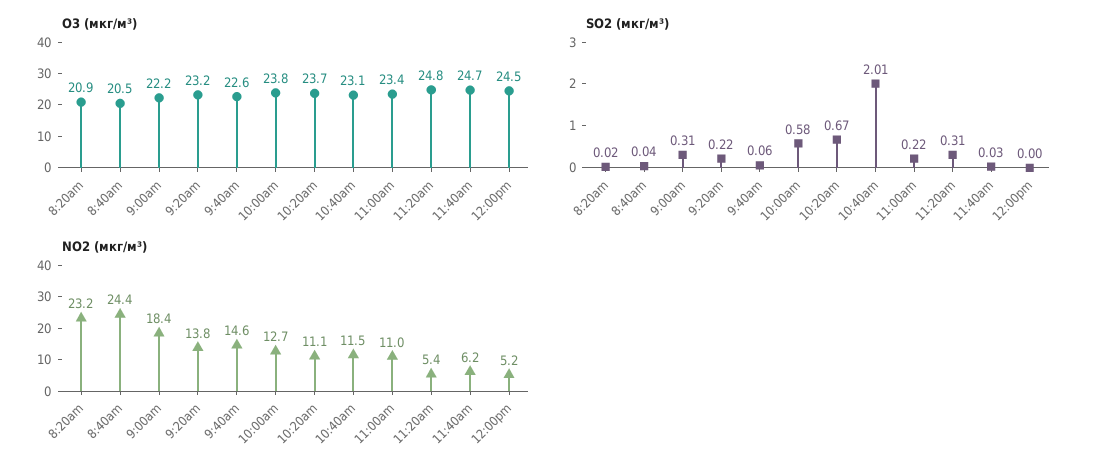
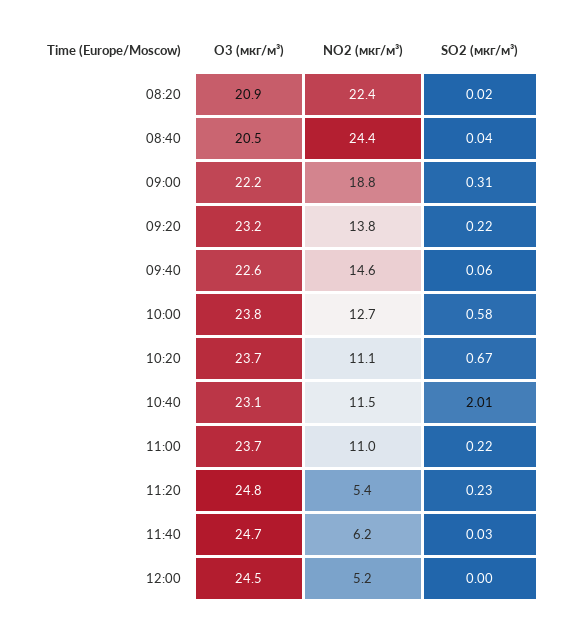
  {
    "O3 (мкг/м³)": {
      "8:20am": 20.9,
      "8:40am": 20.5,
      "9:00am": 22.2,
      "9:20am": 23.2,
      "9:40am": 22.6,
      "10:00am": 23.8,
      "10:20am": 23.7,
      "10:40am": 23.1,
-     "11:00am": 23.4,
+     "11:00am": 23.7,
      "11:20am": 24.8,
      "11:40am": 24.7,
      "12:00pm": 24.5
    },
    "SO2 (мкг/м³)": {
      "8:20am": 0.02,
      "8:40am": 0.04,
      "9:00am": 0.31,
      "9:20am": 0.22,
      "9:40am": 0.06,
      "10:00am": 0.58,
      "10:20am": 0.67,
      "10:40am": 2.01,
      "11:00am": 0.22,
-     "11:20am": 0.31,
+     "11:20am": 0.23,
      "11:40am": 0.03,
      "12:00pm": 0
    },
    "NO2 (мкг/м³)": {
-     "8:20am": 23.2,
+     "8:20am": 22.4,
      "8:40am": 24.4,
-     "9:00am": 18.4,
+     "9:00am": 18.8,
      "9:20am": 13.8,
      "9:40am": 14.6,
      "10:00am": 12.7,
      "10:20am": 11.1,
      "10:40am": 11.5,
      "11:00am": 11,
      "11:20am": 5.4,
      "11:40am": 6.2,
      "12:00pm": 5.2
    }
  }

